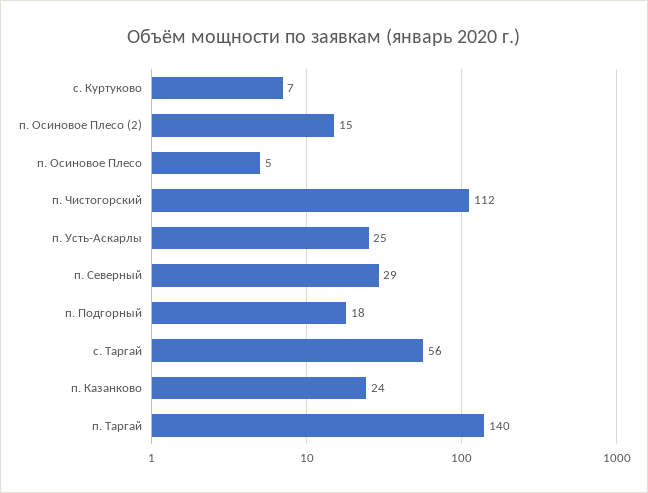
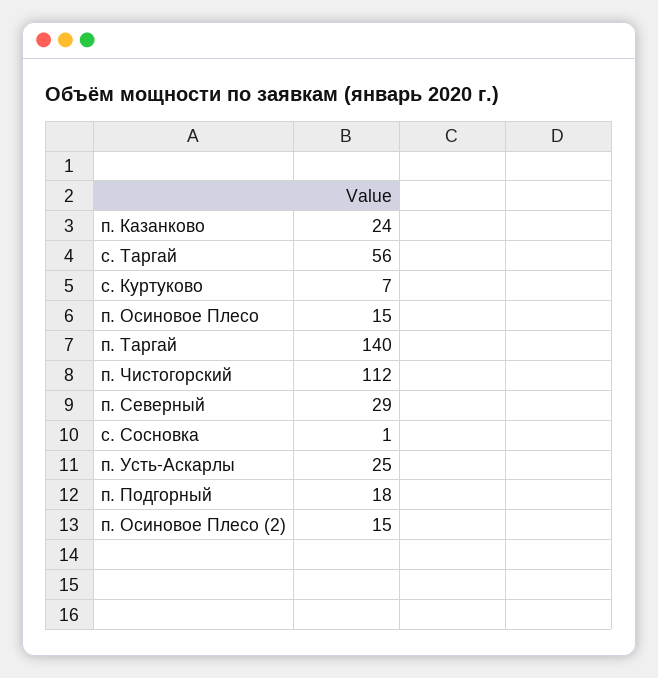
  {
    "с. Куртуково": 7,
    "п. Осиновое Плесо (2)": 15,
-   "п. Осиновое Плесо": 5,
+   "п. Осиновое Плесо": 15,
    "п. Чистогорский": 112,
    "п. Усть-Аскарлы": 25,
    "п. Северный": 29,
    "п. Подгорный": 18,
    "с. Таргай": 56,
    "п. Казанково": 24,
-   "п. Таргай": 140
+   "п. Таргай": 140,
+   "с. Сосновка": 1
  }

